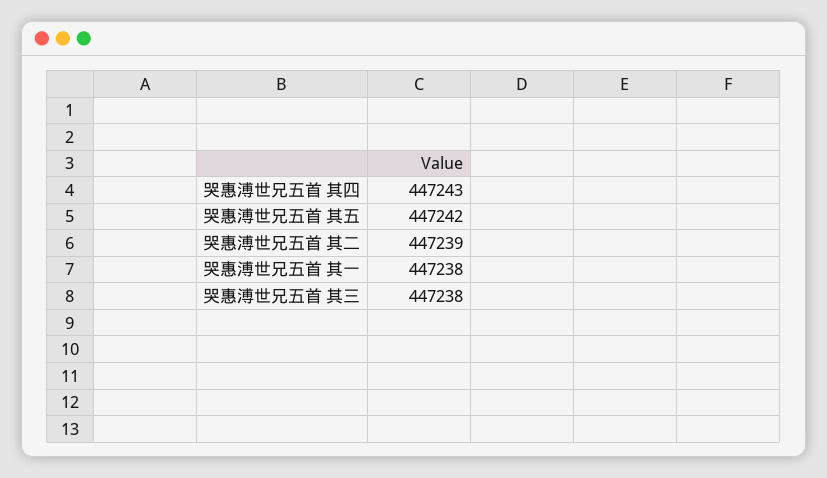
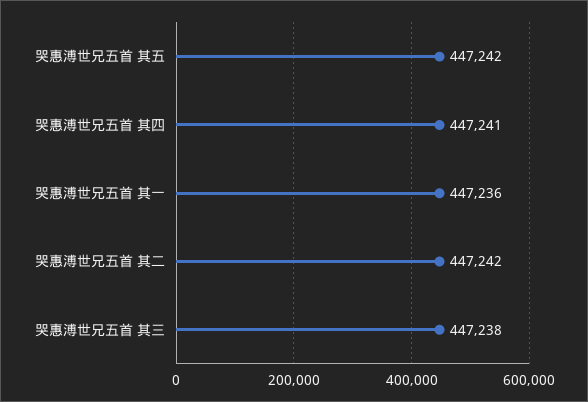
  {
-   "哭惠溥世兄五首 其四": 447243,
+   "哭惠溥世兄五首 其四": 447241,
    "哭惠溥世兄五首 其五": 447242,
-   "哭惠溥世兄五首 其二": 447239,
+   "哭惠溥世兄五首 其二": 447242,
-   "哭惠溥世兄五首 其一": 447238,
+   "哭惠溥世兄五首 其一": 447236,
    "哭惠溥世兄五首 其三": 447238
  }

